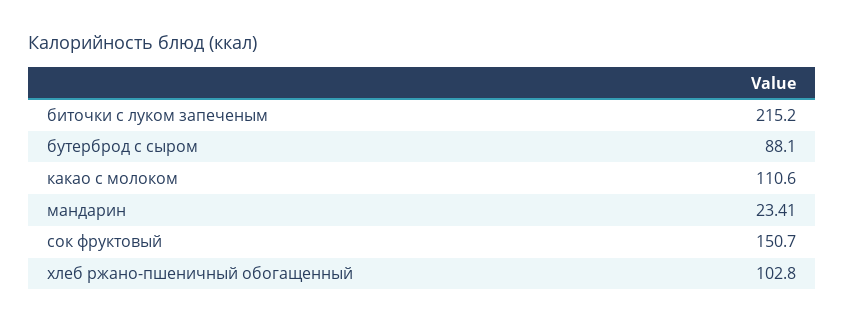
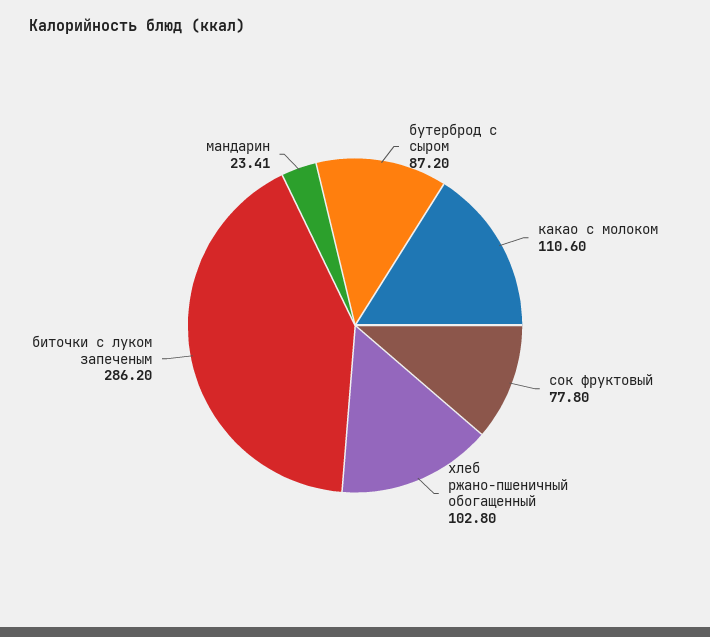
  {
-   "биточки с луком запеченым": 215.2,
+   "биточки с луком запеченым": 286.2,
-   "бутерброд с сыром": 88.1,
+   "бутерброд с сыром": 87.2,
    "какао с молоком": 110.6,
    "мандарин": 23.41,
-   "сок фруктовый": 150.7,
+   "сок фруктовый": 77.8,
    "хлеб ржано-пшеничный обогащенный": 102.8
  }

